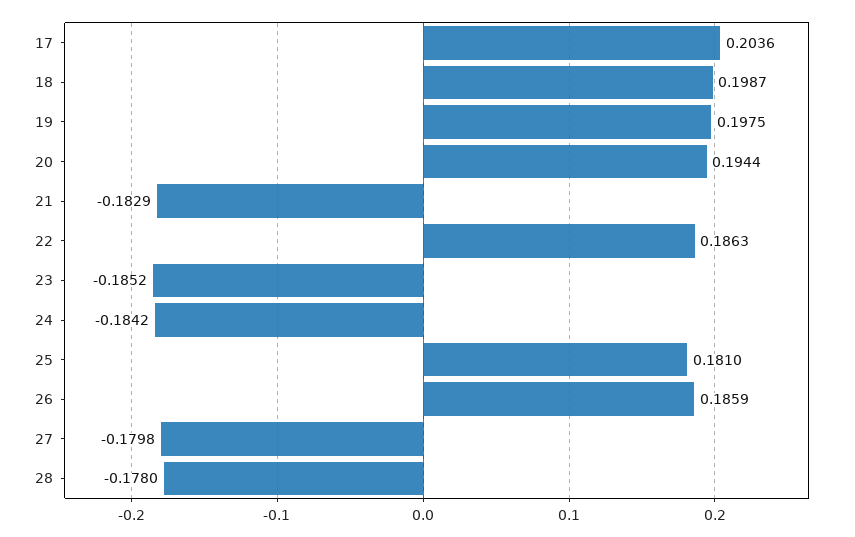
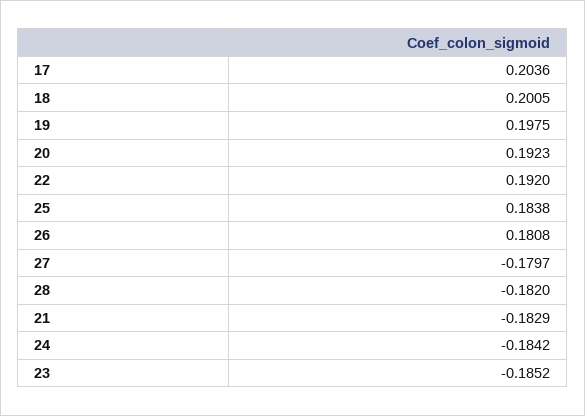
  {
    "17": 0.2036,
-   "18": 0.1987,
+   "18": 0.2005,
    "19": 0.1975,
-   "20": 0.1944,
+   "20": 0.1923,
    "21": -0.1829,
-   "22": 0.1863,
+   "22": 0.192,
    "23": -0.1852,
    "24": -0.1842,
-   "25": 0.181,
+   "25": 0.1838,
-   "26": 0.1859,
+   "26": 0.1808,
-   "27": -0.1798,
+   "27": -0.1797,
-   "28": -0.178
+   "28": -0.182
  }

